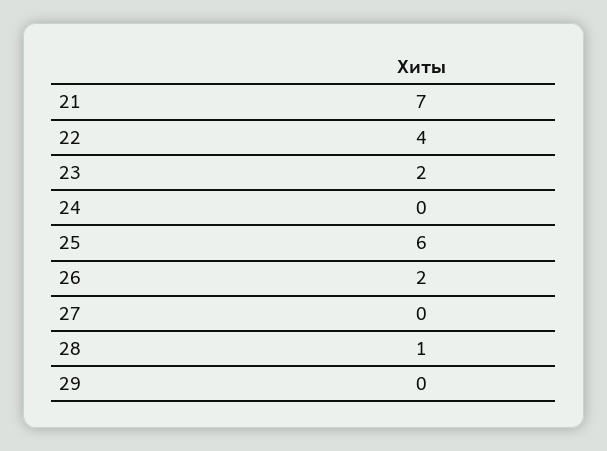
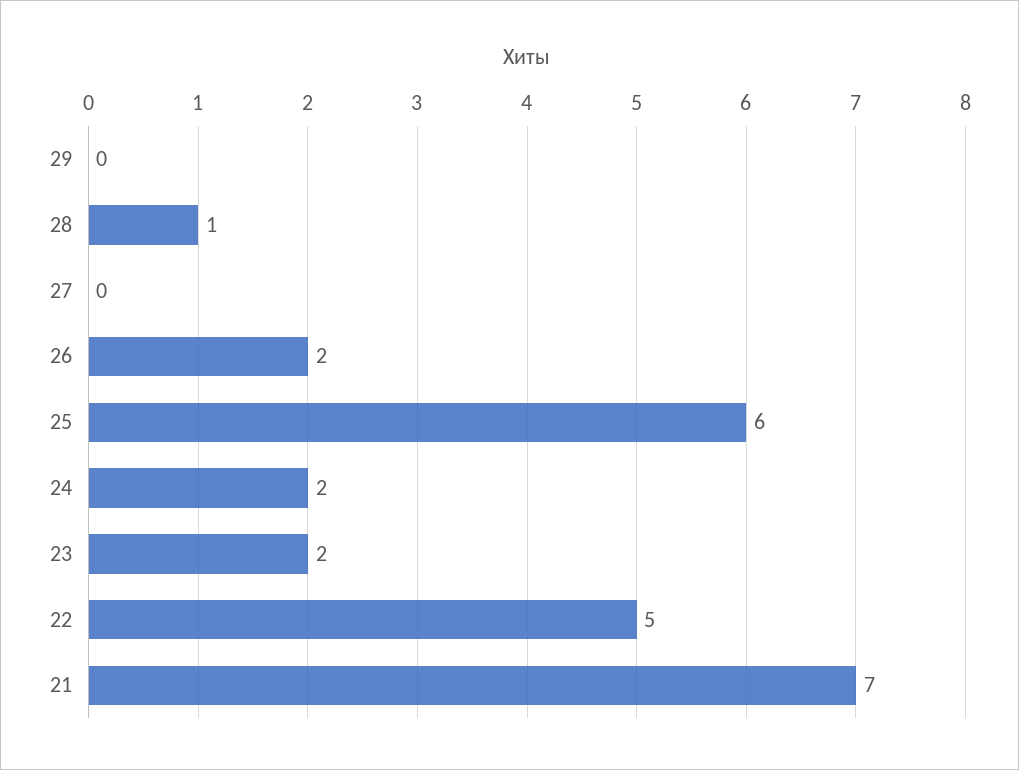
  {
    "21": 7,
-   "22": 4,
+   "22": 5,
    "23": 2,
-   "24": 0,
+   "24": 2,
    "25": 6,
    "26": 2,
    "27": 0,
    "28": 1,
    "29": 0
  }

